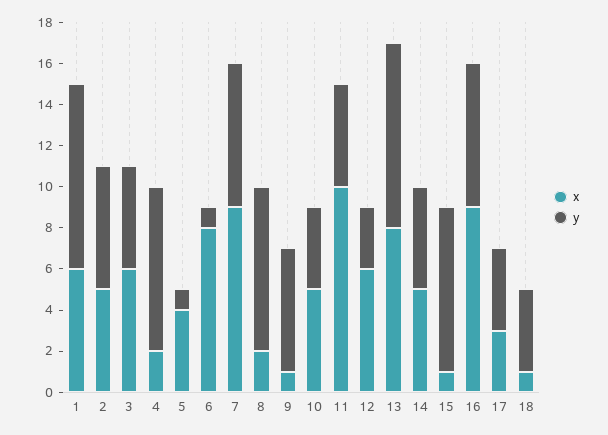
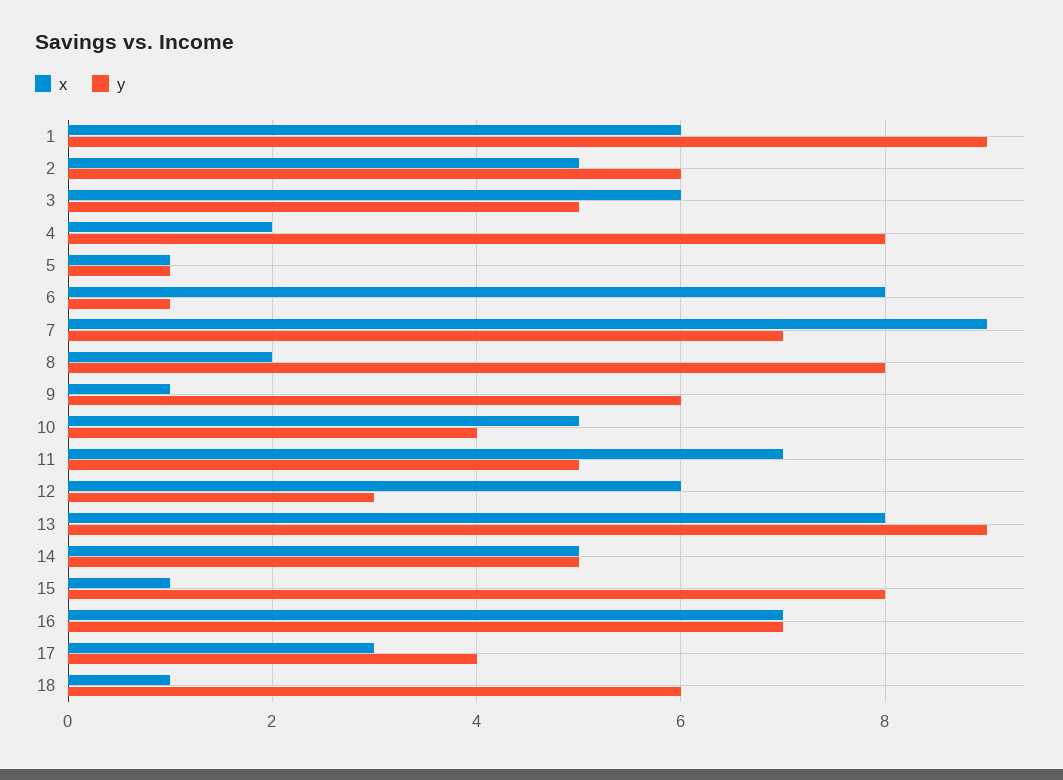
  {
    "x": {
      "1": 6,
      "2": 5,
      "3": 6,
      "4": 2,
-     "5": 4,
+     "5": 1,
      "6": 8,
      "7": 9,
      "8": 2,
      "9": 1,
      "10": 5,
-     "11": 10,
+     "11": 7,
      "12": 6,
      "13": 8,
      "14": 5,
      "15": 1,
-     "16": 9,
+     "16": 7,
      "17": 3,
      "18": 1
    },
    "y": {
      "1": 9,
      "2": 6,
      "3": 5,
      "4": 8,
      "5": 1,
      "6": 1,
      "7": 7,
      "8": 8,
      "9": 6,
      "10": 4,
      "11": 5,
      "12": 3,
      "13": 9,
      "14": 5,
      "15": 8,
      "16": 7,
      "17": 4,
-     "18": 4
+     "18": 6
    }
  }

